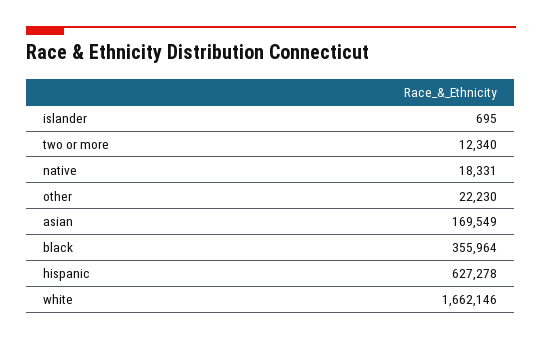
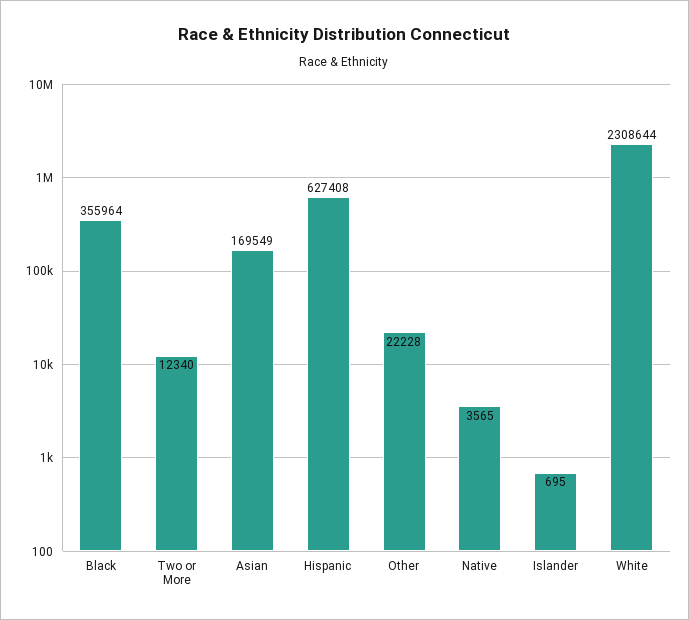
  {
    "islander": 695,
    "two or more": 12340,
-   "native": 18331,
+   "native": 3565,
-   "other": 22230,
+   "other": 22228,
    "asian": 169549,
    "black": 355964,
-   "hispanic": 627278,
+   "hispanic": 627408,
-   "white": 1662146
+   "white": 2308644
  }

